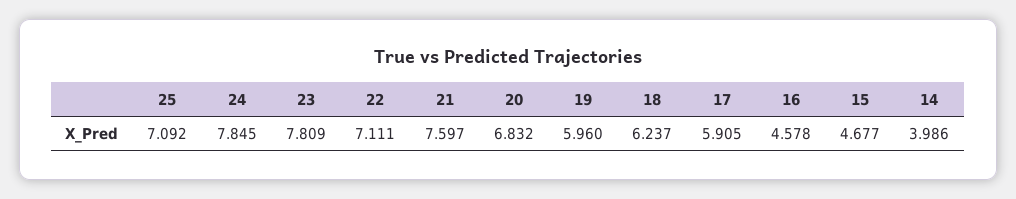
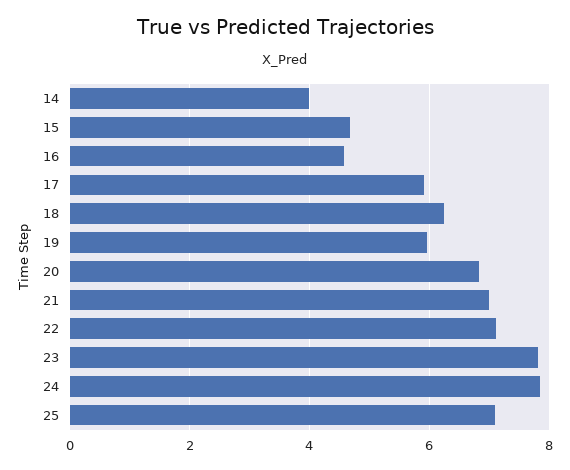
  {
    "25": 7.092,
    "24": 7.845,
    "23": 7.809,
    "22": 7.111,
-   "21": 7.597,
+   "21": 7,
    "20": 6.832,
    "19": 5.96,
    "18": 6.237,
    "17": 5.905,
    "16": 4.578,
    "15": 4.677,
    "14": 3.986
  }

